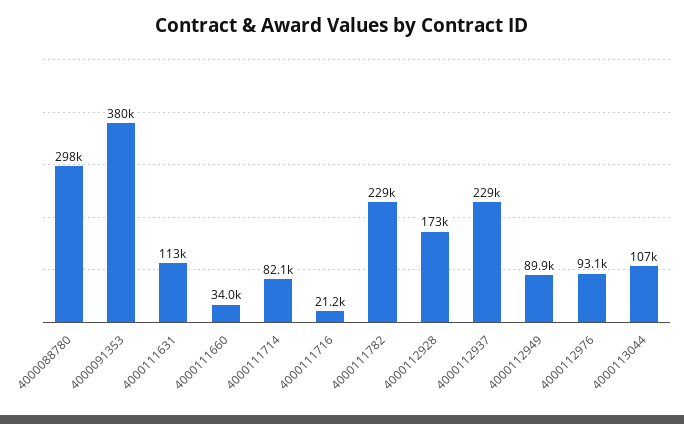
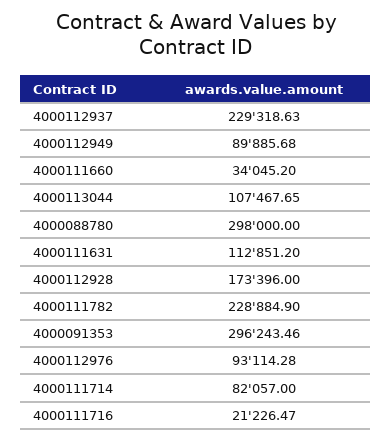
  {
    "4000088780": 298000,
-   "4000091353": 380000,
+   "4000091353": 296243.46,
    "4000111631": 112851.2,
    "4000111660": 34045.2,
    "4000111714": 82057,
    "4000111716": 21226.47,
    "4000111782": 228884.9,
    "4000112928": 173396,
    "4000112937": 229318.63,
    "4000112949": 89885.68,
    "4000112976": 93114.28,
    "4000113044": 107467.65
  }

